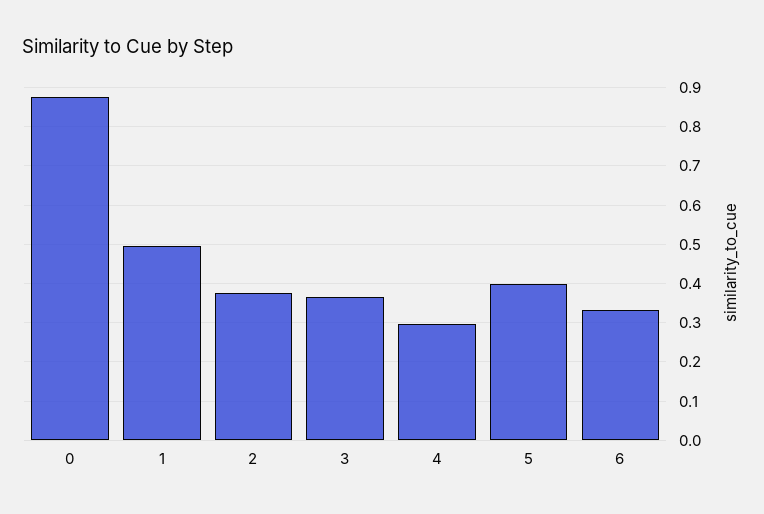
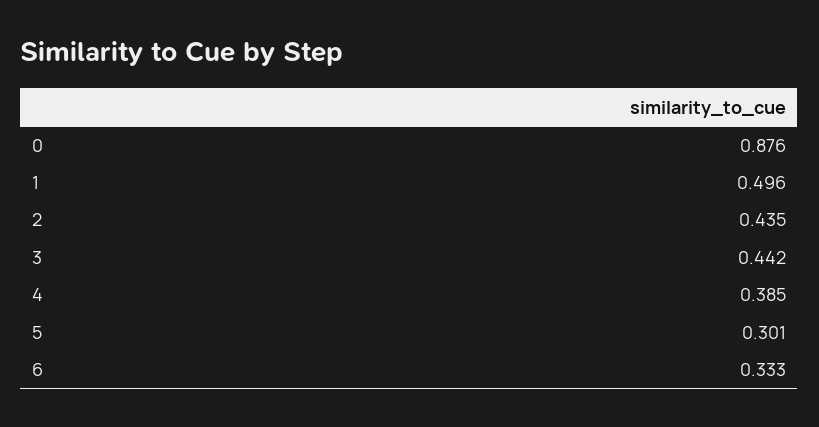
  {
    "0": 0.876,
    "1": 0.496,
-   "2": 0.38,
+   "2": 0.435,
-   "3": 0.36,
+   "3": 0.442,
-   "4": 0.3,
+   "4": 0.385,
-   "5": 0.4,
+   "5": 0.301,
    "6": 0.333
  }

